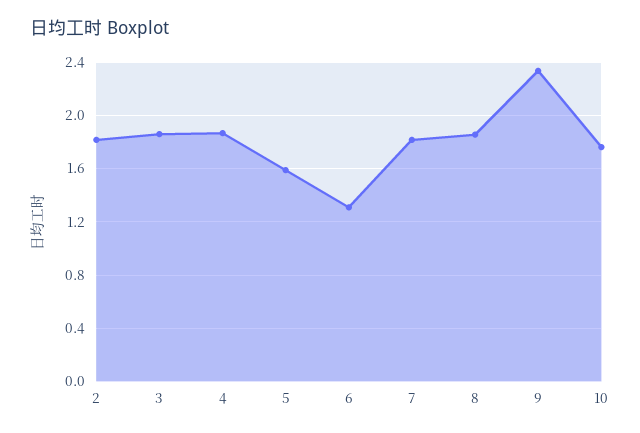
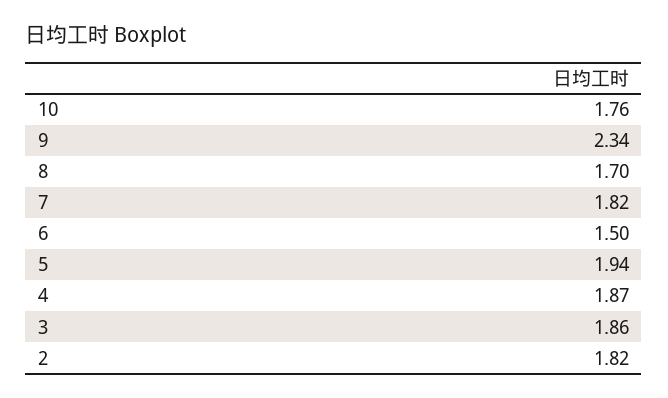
  {
    "2": 1.82,
    "3": 1.86,
    "4": 1.87,
-   "5": 1.6,
+   "5": 1.94,
-   "6": 1.3,
+   "6": 1.5,
    "7": 1.82,
-   "8": 1.85,
+   "8": 1.7,
    "9": 2.34,
    "10": 1.76
  }

